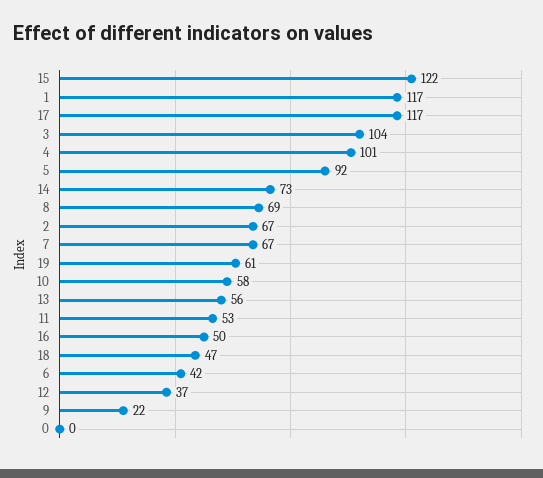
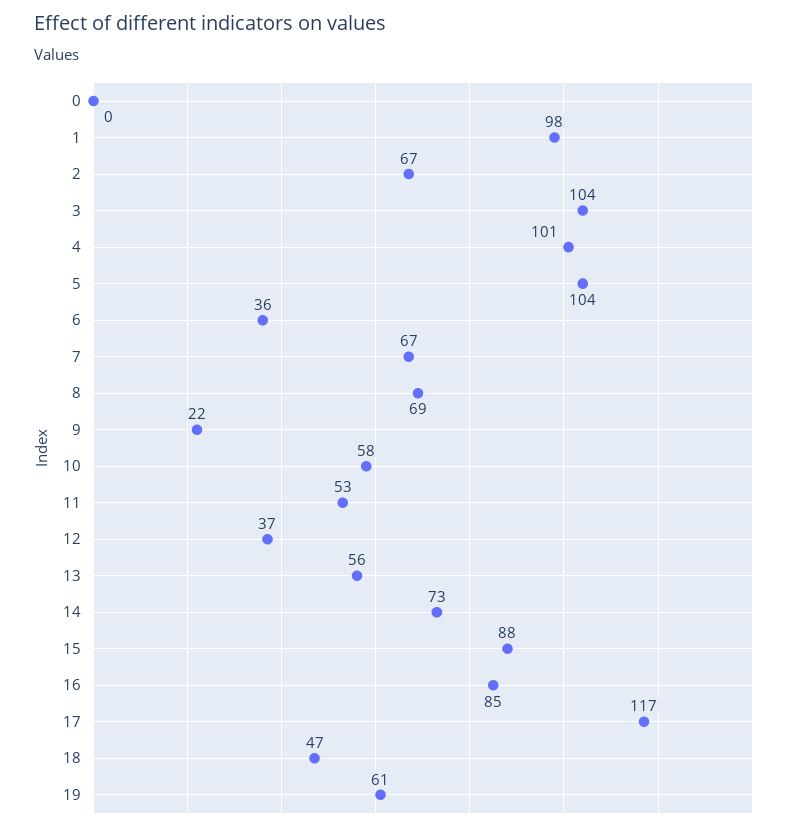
  {
-   "15": 122,
+   "15": 88,
-   "1": 117,
+   "1": 98,
    "17": 117,
    "3": 104,
    "4": 101,
-   "5": 92,
+   "5": 104,
    "14": 73,
    "8": 69,
    "2": 67,
    "7": 67,
    "19": 61,
    "10": 58,
    "13": 56,
    "11": 53,
-   "16": 50,
+   "16": 85,
    "18": 47,
-   "6": 42,
+   "6": 36,
    "12": 37,
    "9": 22,
    "0": 0
  }

